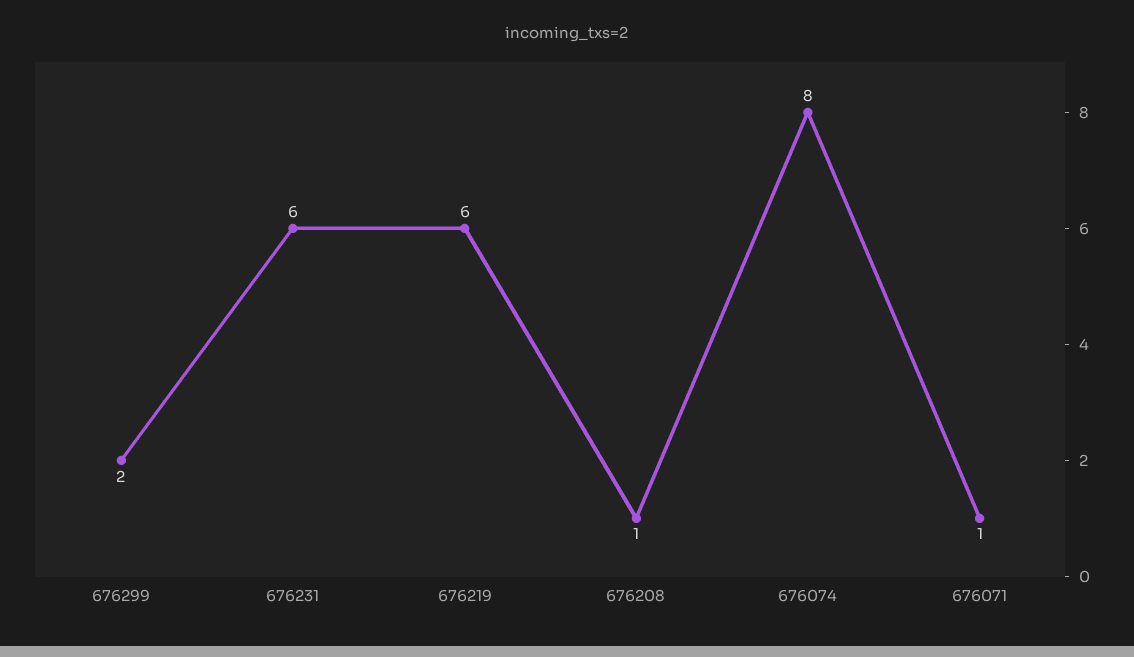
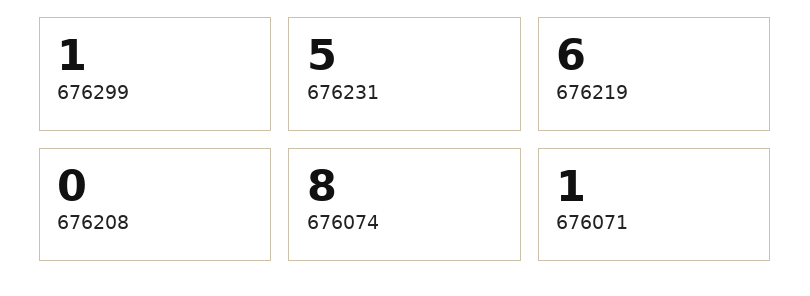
  {
-   "676299": 2,
+   "676299": 1,
-   "676231": 6,
+   "676231": 5,
    "676219": 6,
-   "676208": 1,
+   "676208": 0,
    "676074": 8,
    "676071": 1
  }

